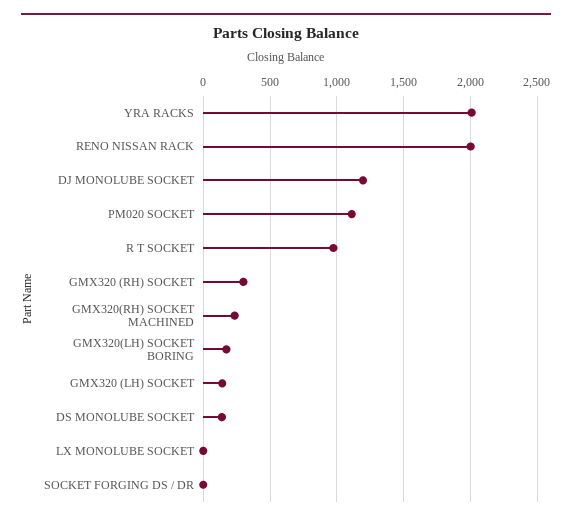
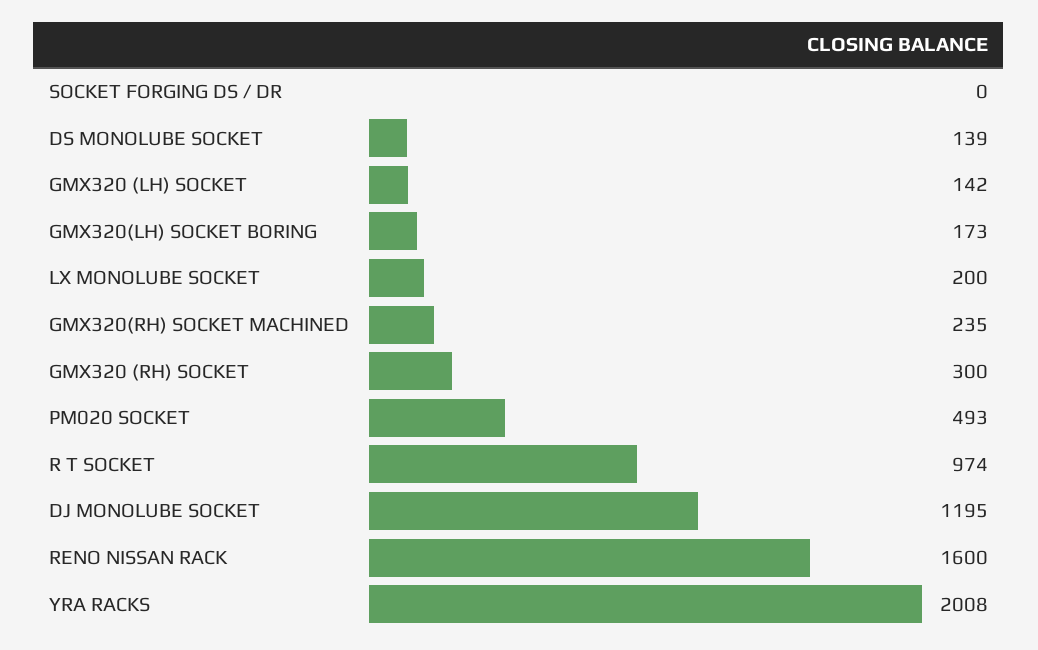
  {
    "YRA RACKS": 2008,
-   "RENO NISSAN RACK": 2000,
+   "RENO NISSAN RACK": 1600,
    "DJ MONOLUBE SOCKET": 1195,
-   "PM020 SOCKET": 1100,
+   "PM020 SOCKET": 493,
    "R T SOCKET": 974,
    "GMX320 (RH) SOCKET": 300,
    "GMX320(RH) SOCKET MACHINED": 235,
    "GMX320(LH) SOCKET BORING": 173,
    "GMX320 (LH) SOCKET": 142,
    "DS MONOLUBE SOCKET": 139,
-   "LX MONOLUBE SOCKET": 0,
+   "LX MONOLUBE SOCKET": 200,
    "SOCKET FORGING DS / DR": 0
  }

